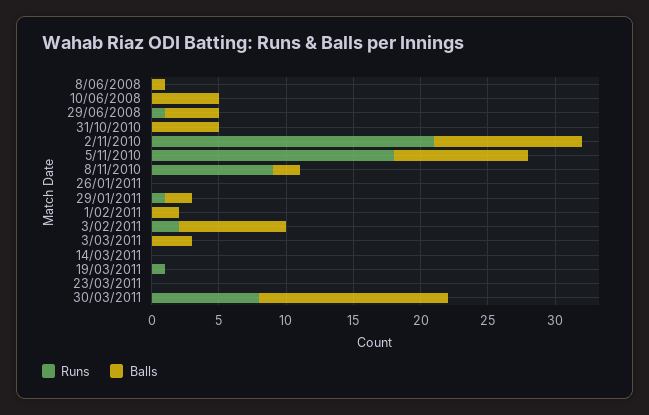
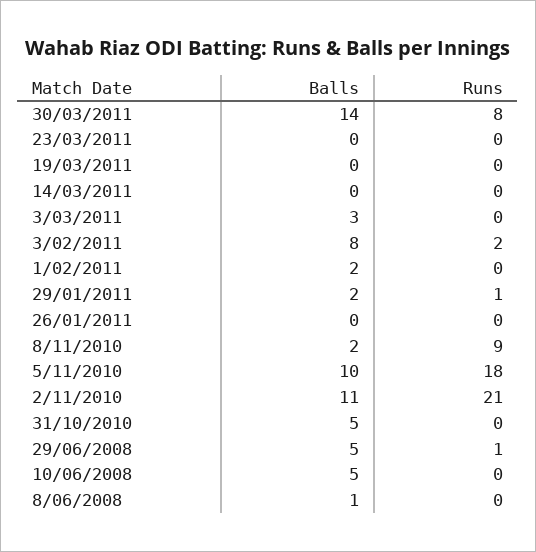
  {
    "Runs": {
      "8/06/2008": 0,
      "10/06/2008": 0,
      "29/06/2008": 1,
      "31/10/2010": 0,
      "2/11/2010": 21,
      "5/11/2010": 18,
      "8/11/2010": 9,
      "26/01/2011": 0,
      "29/01/2011": 1,
      "1/02/2011": 0,
      "3/02/2011": 2,
      "3/03/2011": 0,
      "14/03/2011": 0,
-     "19/03/2011": 1,
+     "19/03/2011": 0,
      "23/03/2011": 0,
      "30/03/2011": 8
    },
    "Balls": {
      "8/06/2008": 1,
      "10/06/2008": 5,
-     "29/06/2008": 4,
+     "29/06/2008": 5,
      "31/10/2010": 5,
      "2/11/2010": 11,
      "5/11/2010": 10,
      "8/11/2010": 2,
      "26/01/2011": 0,
      "29/01/2011": 2,
      "1/02/2011": 2,
      "3/02/2011": 8,
      "3/03/2011": 3,
      "14/03/2011": 0,
      "19/03/2011": 0,
      "23/03/2011": 0,
      "30/03/2011": 14
    }
  }

